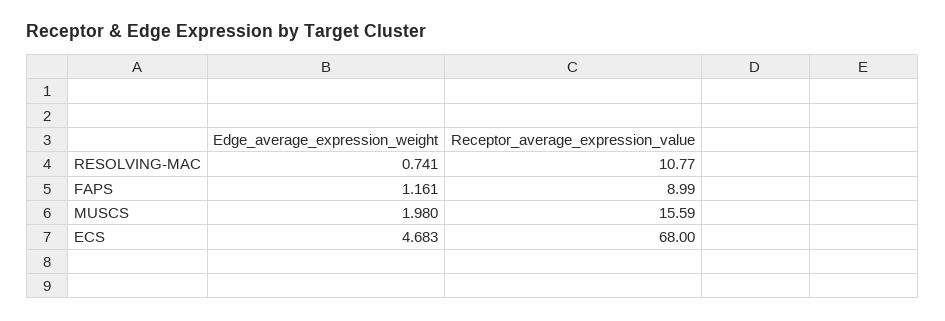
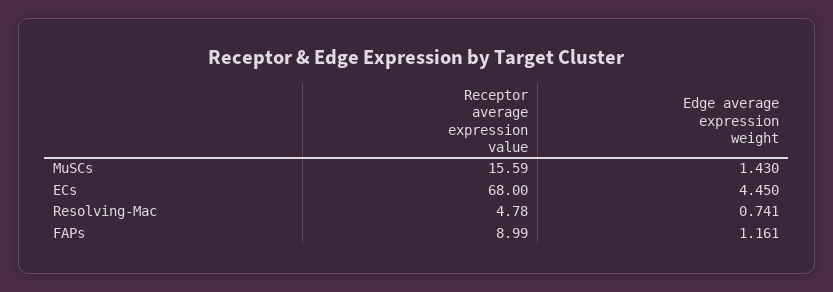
  {
    "Edge_average_expression_weight": {
      "RESOLVING-MAC": 0.741,
      "FAPS": 1.161,
-     "MUSCS": 1.98,
+     "MUSCS": 1.43,
-     "ECS": 4.683
+     "ECS": 4.45
    },
    "Receptor_average_expression_value": {
-     "RESOLVING-MAC": 10.77,
+     "RESOLVING-MAC": 4.78,
      "FAPS": 8.99,
      "MUSCS": 15.59,
      "ECS": 68
    }
  }

